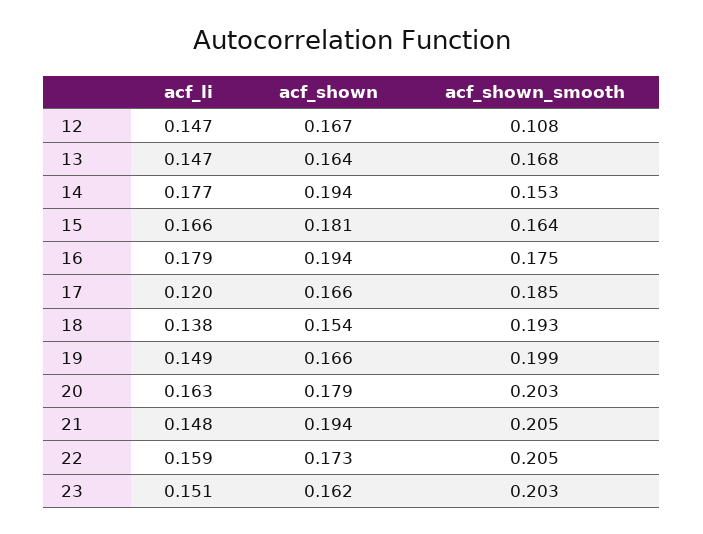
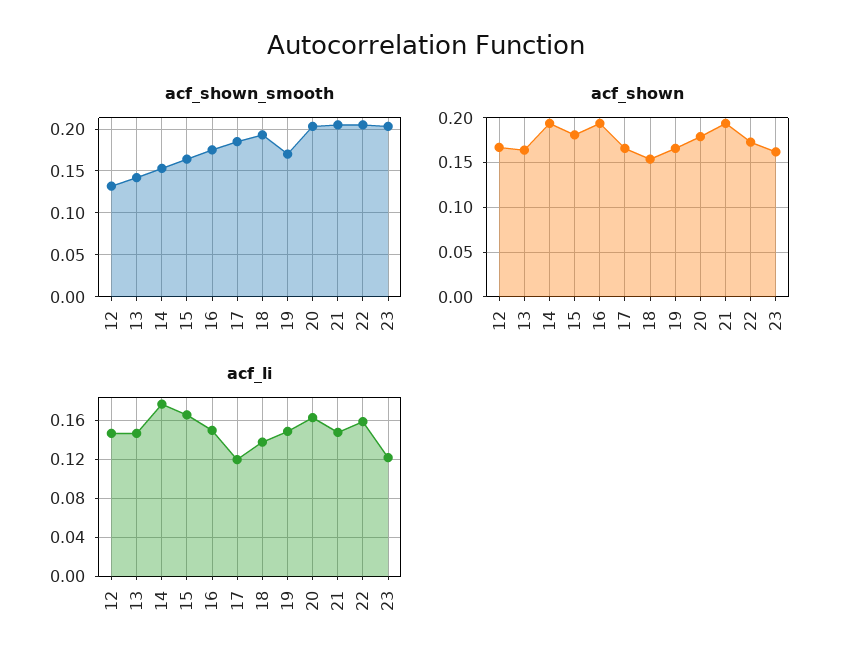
  {
    "acf_li": {
      "12": 0.147,
      "13": 0.147,
      "14": 0.177,
      "15": 0.166,
-     "16": 0.179,
+     "16": 0.15,
      "17": 0.12,
      "18": 0.138,
      "19": 0.149,
      "20": 0.163,
      "21": 0.148,
      "22": 0.159,
-     "23": 0.151
+     "23": 0.12
    },
    "acf_shown": {
      "12": 0.167,
      "13": 0.164,
      "14": 0.194,
      "15": 0.181,
      "16": 0.194,
      "17": 0.166,
      "18": 0.154,
      "19": 0.166,
      "20": 0.179,
      "21": 0.194,
      "22": 0.173,
      "23": 0.162
    },
    "acf_shown_smooth": {
-     "12": 0.108,
+     "12": 0.13,
-     "13": 0.168,
+     "13": 0.14,
      "14": 0.153,
      "15": 0.164,
      "16": 0.175,
      "17": 0.185,
      "18": 0.193,
-     "19": 0.199,
+     "19": 0.17,
      "20": 0.203,
      "21": 0.205,
      "22": 0.205,
      "23": 0.203
    }
  }

